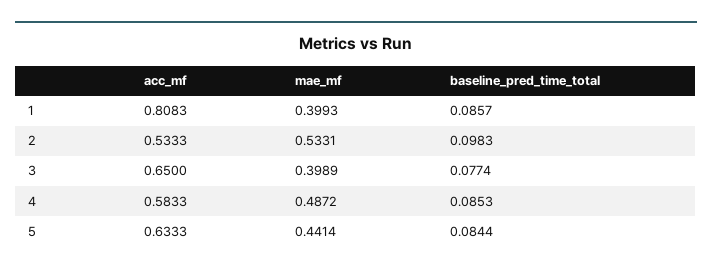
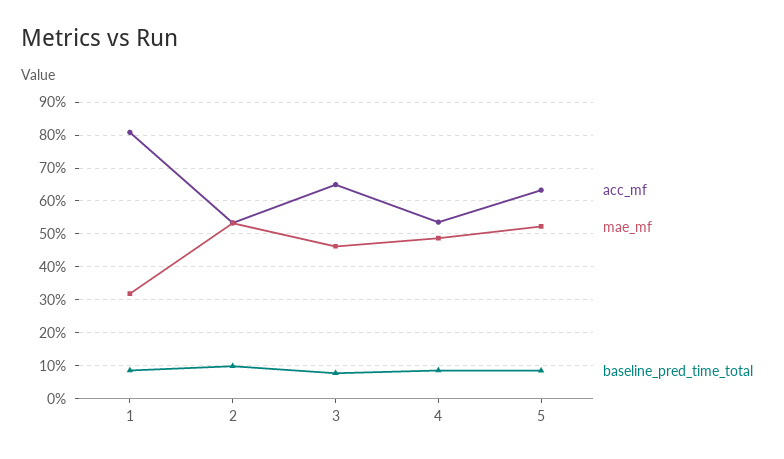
  {
    "acc_mf": {
      "1": 0.8083,
      "2": 0.5333,
      "3": 0.65,
-     "4": 0.5833,
+     "4": 0.54,
      "5": 0.6333
    },
    "mae_mf": {
-     "1": 0.3993,
+     "1": 0.32,
      "2": 0.5331,
-     "3": 0.3989,
+     "3": 0.46,
      "4": 0.4872,
-     "5": 0.4414
+     "5": 0.52
    },
    "baseline_pred_time_total": {
      "1": 0.0857,
      "2": 0.0983,
      "3": 0.0774,
      "4": 0.0853,
      "5": 0.0844
    }
  }

